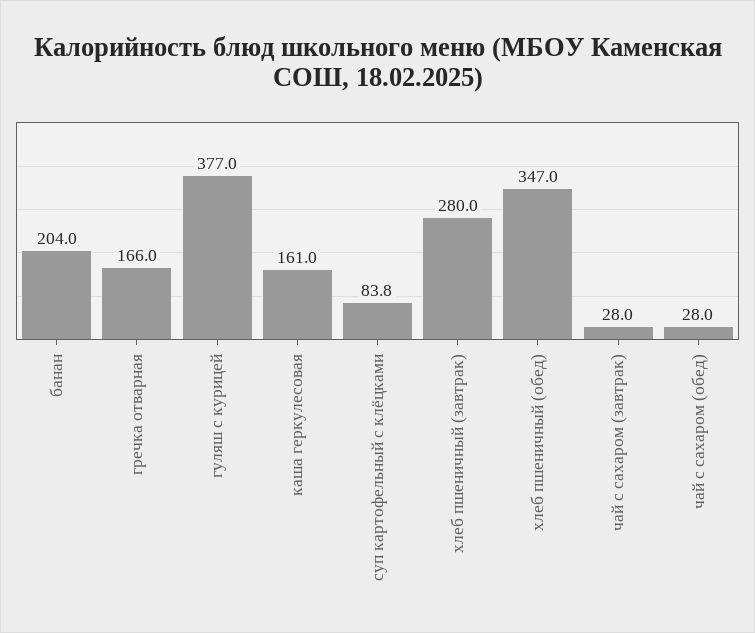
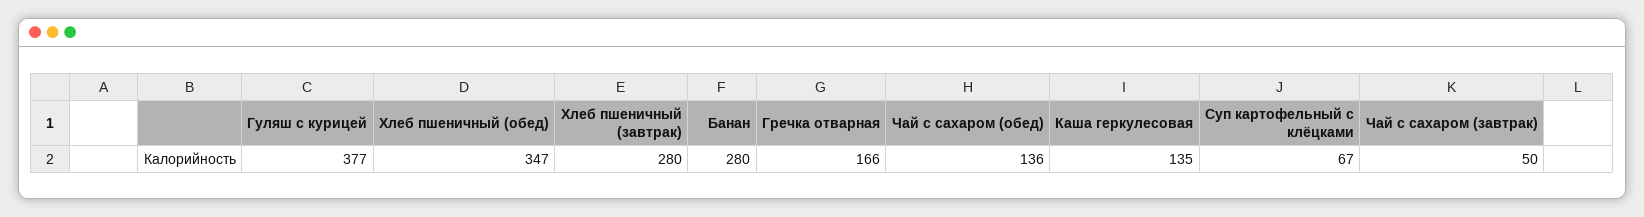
  {
-   "банан": 204,
+   "банан": 280,
    "гречка отварная": 166,
    "гуляш с курицей": 377,
-   "каша геркулесовая": 161,
+   "каша геркулесовая": 135,
-   "суп картофельный с клёцками": 83.8,
+   "суп картофельный с клёцками": 67,
    "хлеб пшеничный (завтрак)": 280,
    "хлеб пшеничный (обед)": 347,
-   "чай с сахаром (завтрак)": 28,
+   "чай с сахаром (завтрак)": 50,
-   "чай с сахаром (обед)": 28
+   "чай с сахаром (обед)": 136
  }

